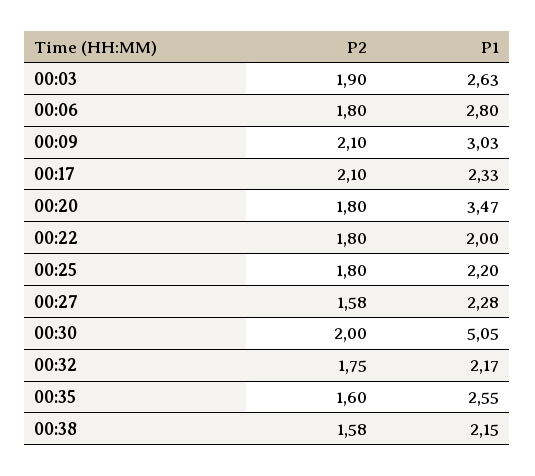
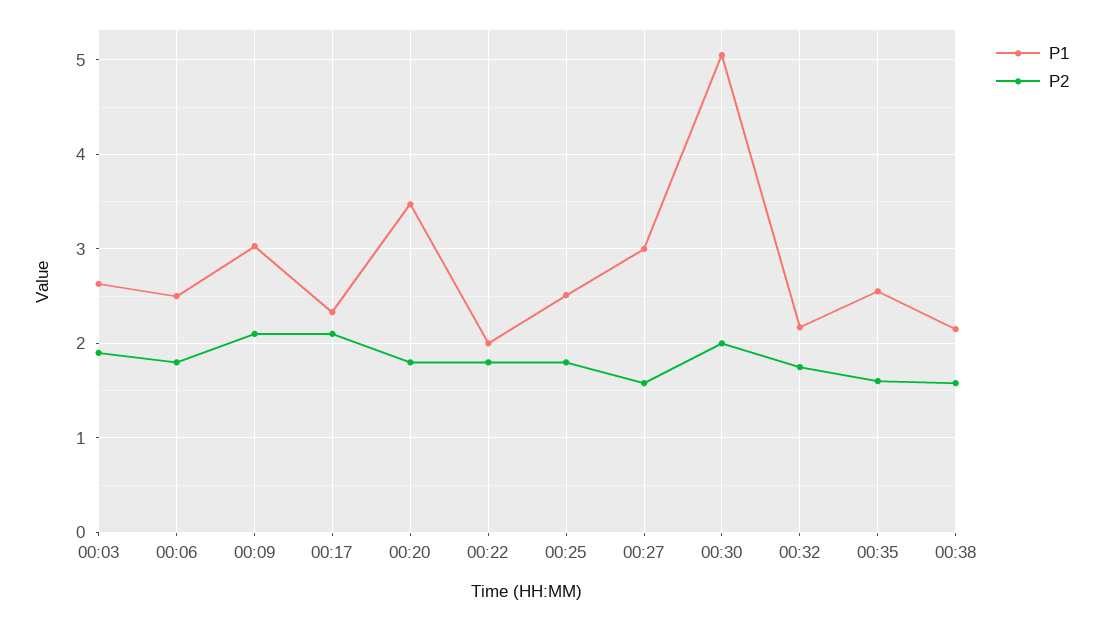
  {
    "P2": {
      "00:03": 1.9,
      "00:06": 1.8,
      "00:09": 2.1,
      "00:17": 2.1,
      "00:20": 1.8,
      "00:22": 1.8,
      "00:25": 1.8,
      "00:27": 1.58,
      "00:30": 2,
      "00:32": 1.75,
      "00:35": 1.6,
      "00:38": 1.58
    },
    "P1": {
      "00:03": 2.63,
-     "00:06": 2.8,
+     "00:06": 2.5,
      "00:09": 3.03,
      "00:17": 2.33,
      "00:20": 3.47,
      "00:22": 2,
-     "00:25": 2.2,
+     "00:25": 2.5,
-     "00:27": 2.28,
+     "00:27": 3,
      "00:30": 5.05,
      "00:32": 2.17,
      "00:35": 2.55,
      "00:38": 2.15
    }
  }

